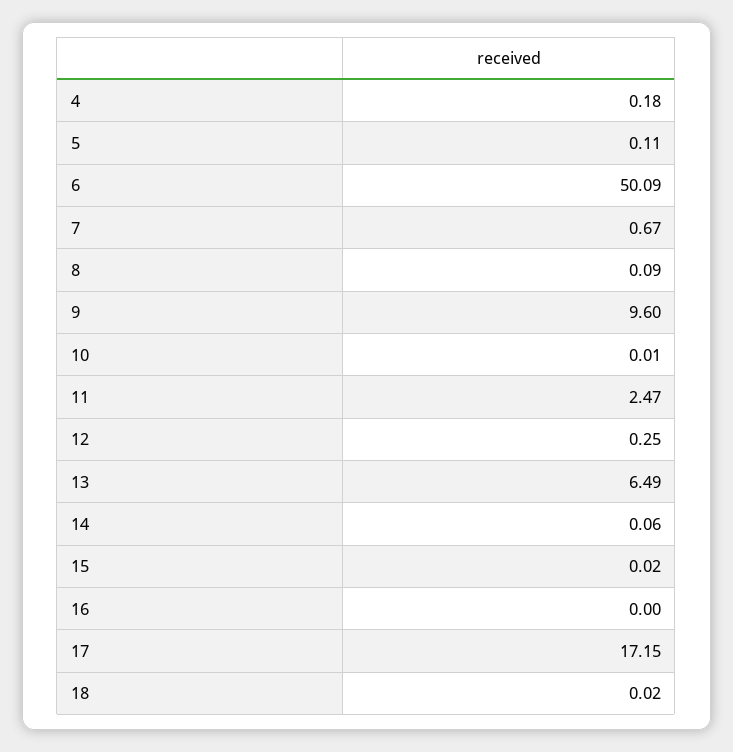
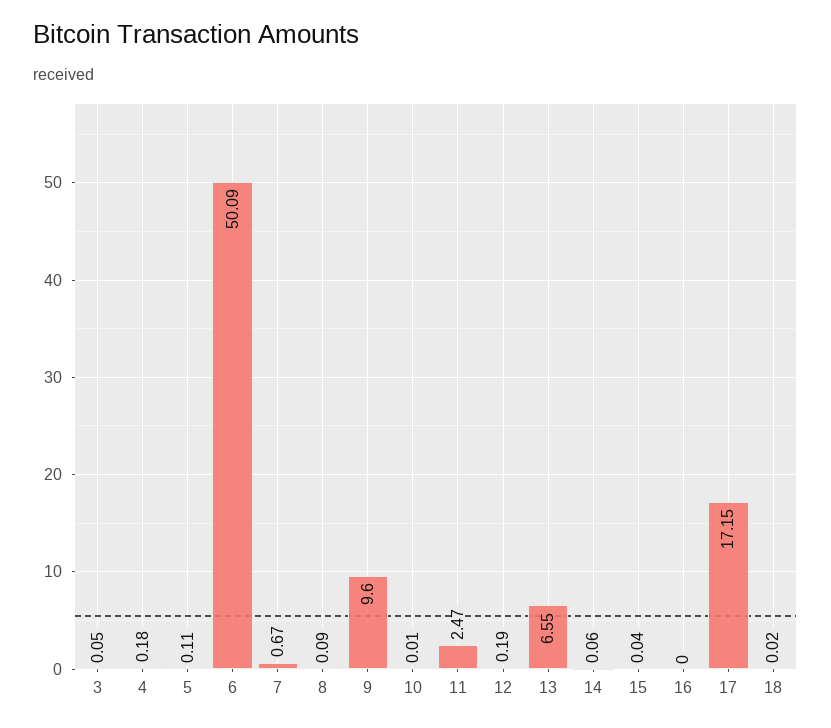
  {
    "4": 0.18,
    "5": 0.11,
    "6": 50.09,
    "7": 0.67,
    "8": 0.09,
    "9": 9.6,
    "10": 0.01,
    "11": 2.47,
-   "12": 0.25,
+   "12": 0.19,
-   "13": 6.49,
+   "13": 6.55,
    "14": 0.06,
-   "15": 0.02,
+   "15": 0.04,
    "16": 0,
    "17": 17.15,
-   "18": 0.02
+   "18": 0.02,
+   "3": 0.05
  }

